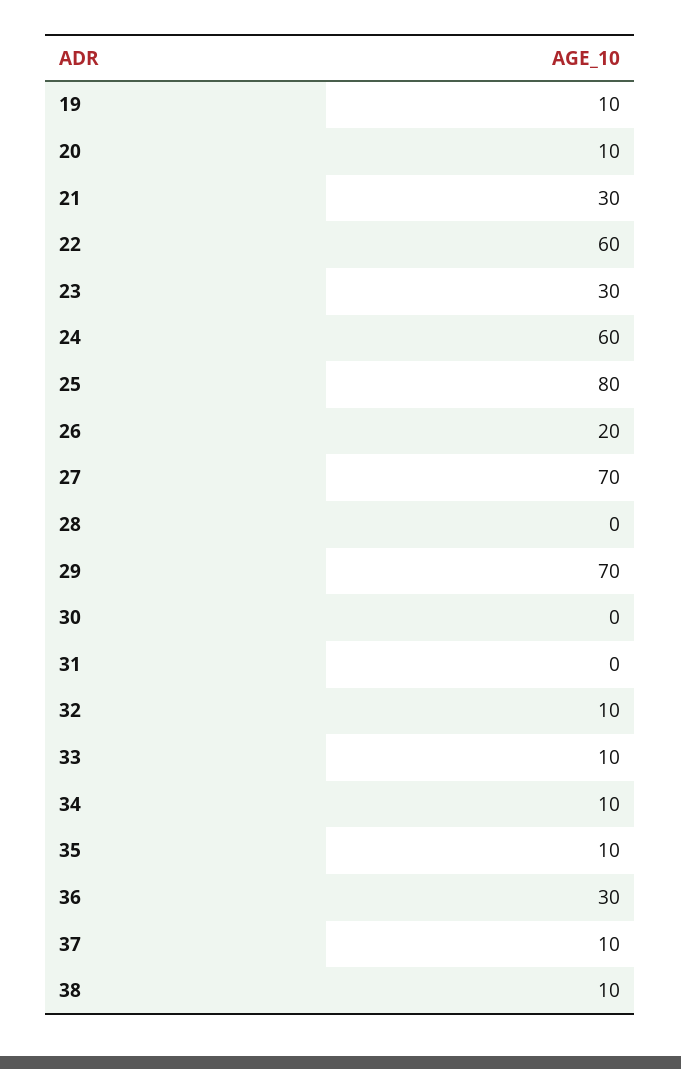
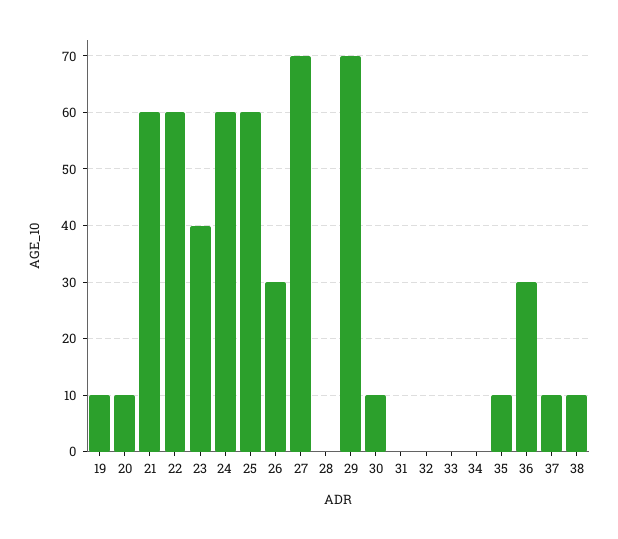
  {
    "19": 10,
    "20": 10,
-   "21": 30,
+   "21": 60,
    "22": 60,
-   "23": 30,
+   "23": 40,
    "24": 60,
-   "25": 80,
+   "25": 60,
-   "26": 20,
+   "26": 30,
    "27": 70,
    "28": 0,
    "29": 70,
-   "30": 0,
+   "30": 10,
    "31": 0,
-   "32": 10,
+   "32": 0,
-   "33": 10,
+   "33": 0,
-   "34": 10,
+   "34": 0,
    "35": 10,
    "36": 30,
    "37": 10,
    "38": 10
  }

